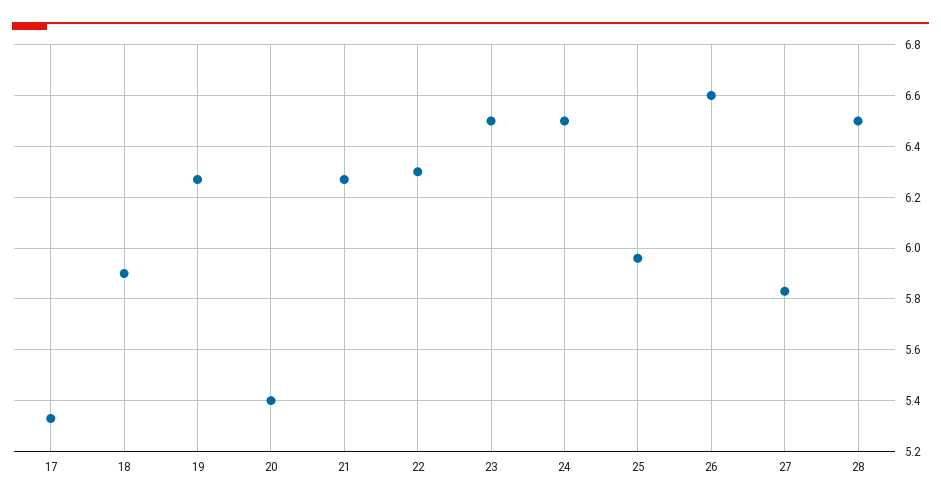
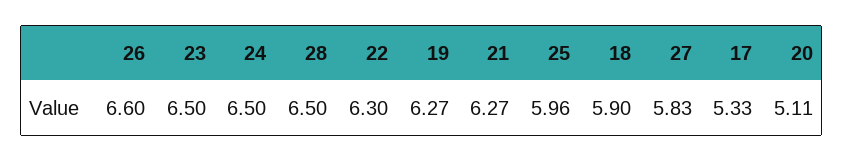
  {
    "17": 5.33,
    "18": 5.9,
    "19": 6.27,
-   "20": 5.4,
+   "20": 5.11,
    "21": 6.27,
    "22": 6.3,
    "23": 6.5,
    "24": 6.5,
    "25": 5.96,
    "26": 6.6,
    "27": 5.83,
    "28": 6.5
  }

